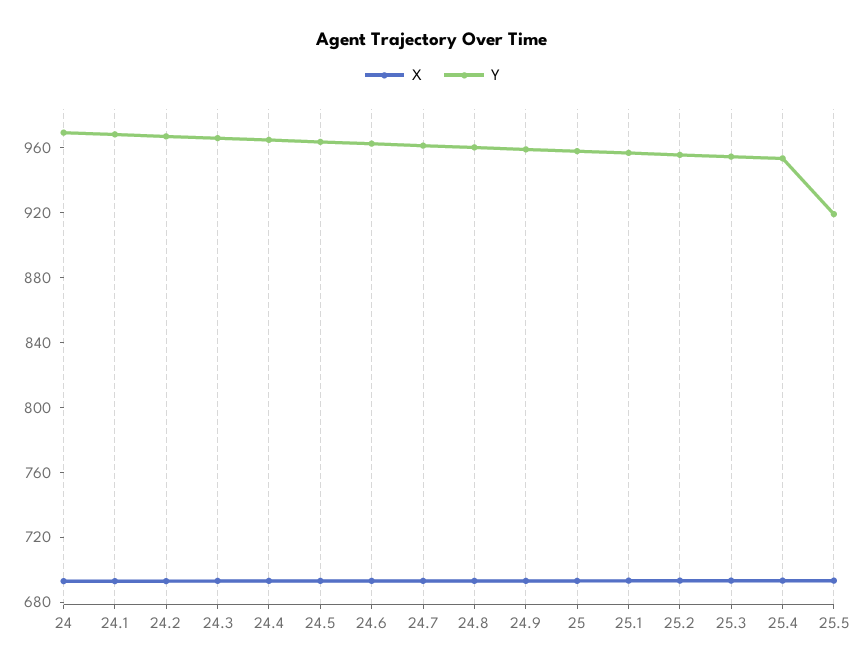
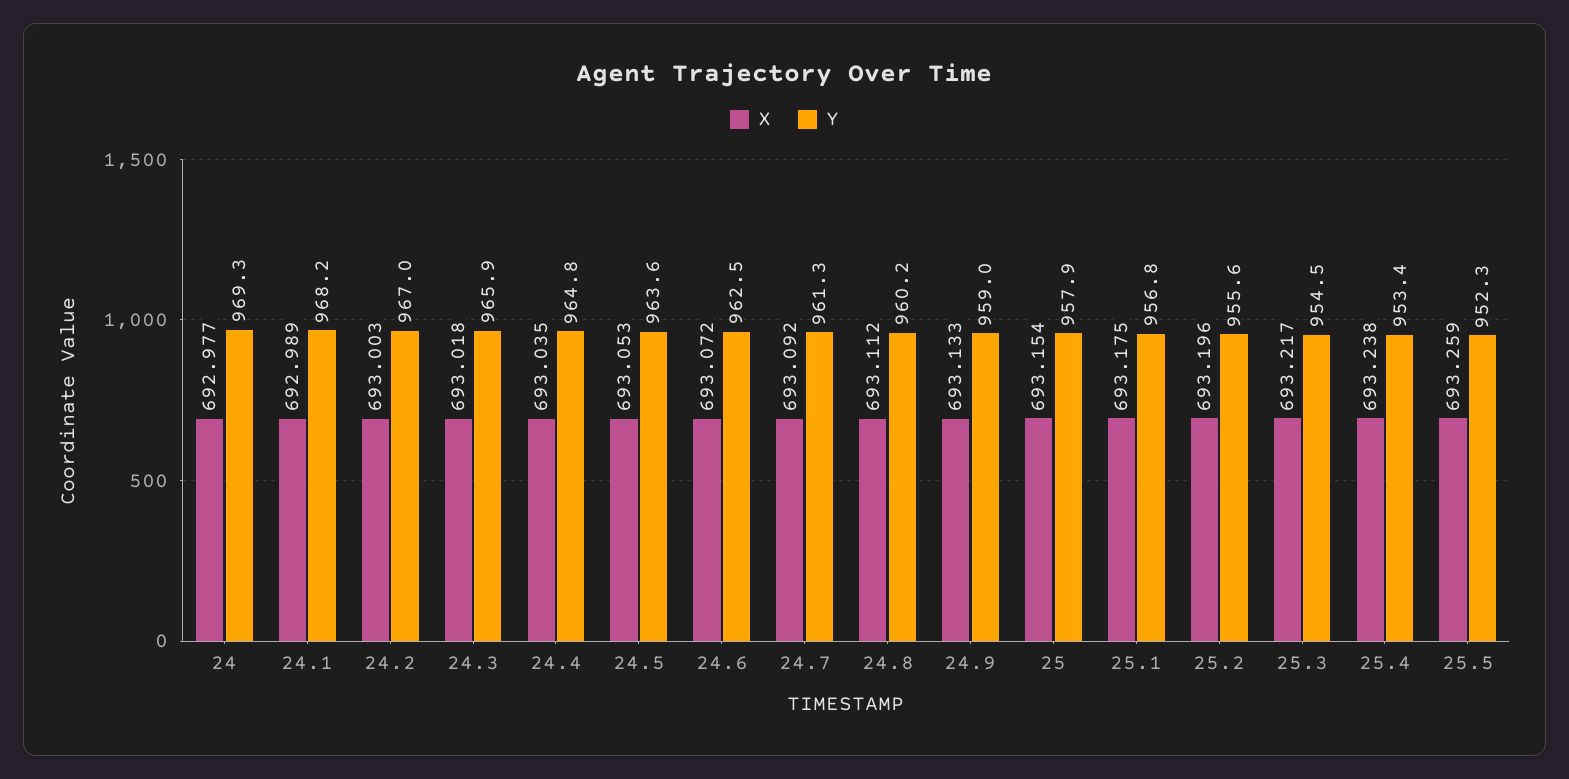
  {
    "X": {
      "24": 692.977,
      "24.1": 692.989,
      "24.2": 693.003,
      "24.3": 693.018,
      "24.4": 693.035,
      "24.5": 693.053,
      "24.6": 693.072,
      "24.7": 693.092,
      "24.8": 693.112,
      "24.9": 693.133,
      "25": 693.154,
      "25.1": 693.175,
      "25.2": 693.196,
      "25.3": 693.217,
      "25.4": 693.238,
      "25.5": 693.259
    },
    "Y": {
      "24": 969.3,
      "24.1": 968.2,
      "24.2": 967,
      "24.3": 965.9,
      "24.4": 964.8,
      "24.5": 963.6,
      "24.6": 962.5,
      "24.7": 961.3,
      "24.8": 960.2,
      "24.9": 959,
      "25": 957.9,
      "25.1": 956.8,
      "25.2": 955.6,
      "25.3": 954.5,
      "25.4": 953.4,
-     "25.5": 920
+     "25.5": 952.3
    }
  }

